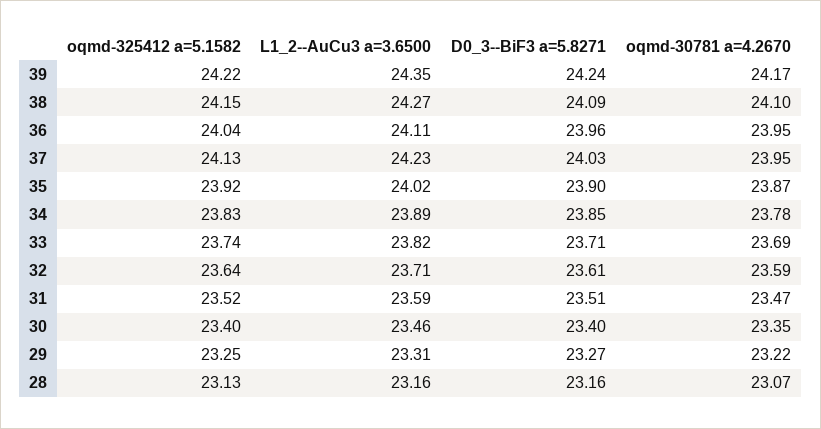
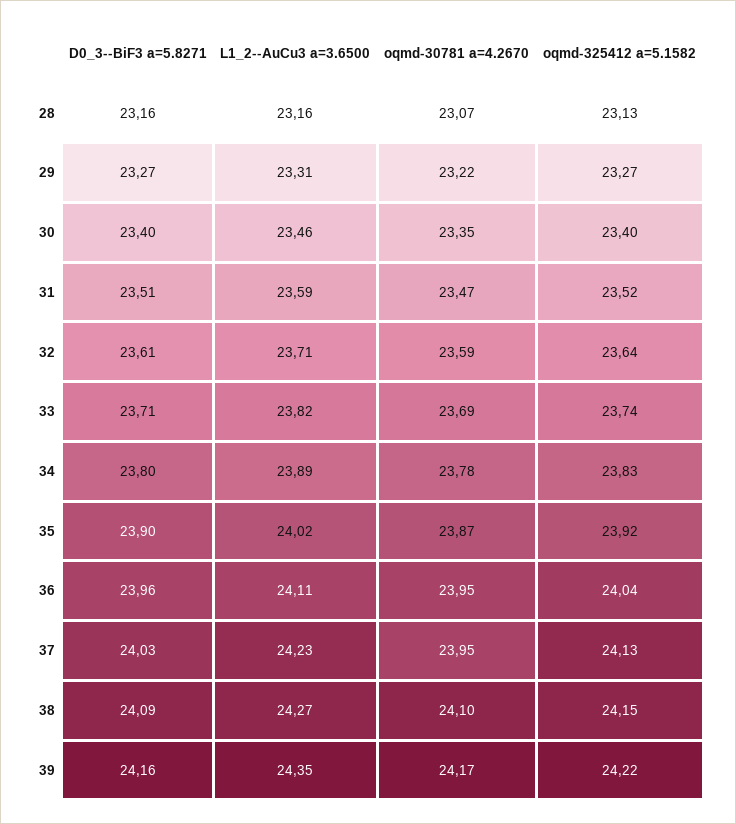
  {
    "oqmd-325412 a=5.1582": {
      "39": 24.22,
      "38": 24.15,
      "36": 24.04,
      "37": 24.13,
      "35": 23.92,
      "34": 23.83,
      "33": 23.74,
      "32": 23.64,
      "31": 23.52,
      "30": 23.4,
-     "29": 23.25,
+     "29": 23.27,
      "28": 23.13
    },
    "L1_2--AuCu3 a=3.6500": {
      "39": 24.35,
      "38": 24.27,
      "36": 24.11,
      "37": 24.23,
      "35": 24.02,
      "34": 23.89,
      "33": 23.82,
      "32": 23.71,
      "31": 23.59,
      "30": 23.46,
      "29": 23.31,
      "28": 23.16
    },
    "D0_3--BiF3 a=5.8271": {
-     "39": 24.24,
+     "39": 24.16,
      "38": 24.09,
      "36": 23.96,
      "37": 24.03,
      "35": 23.9,
-     "34": 23.85,
+     "34": 23.8,
      "33": 23.71,
      "32": 23.61,
      "31": 23.51,
      "30": 23.4,
      "29": 23.27,
      "28": 23.16
    },
    "oqmd-30781 a=4.2670": {
      "39": 24.17,
      "38": 24.1,
      "36": 23.95,
      "37": 23.95,
      "35": 23.87,
      "34": 23.78,
      "33": 23.69,
      "32": 23.59,
      "31": 23.47,
      "30": 23.35,
      "29": 23.22,
      "28": 23.07
    }
  }

